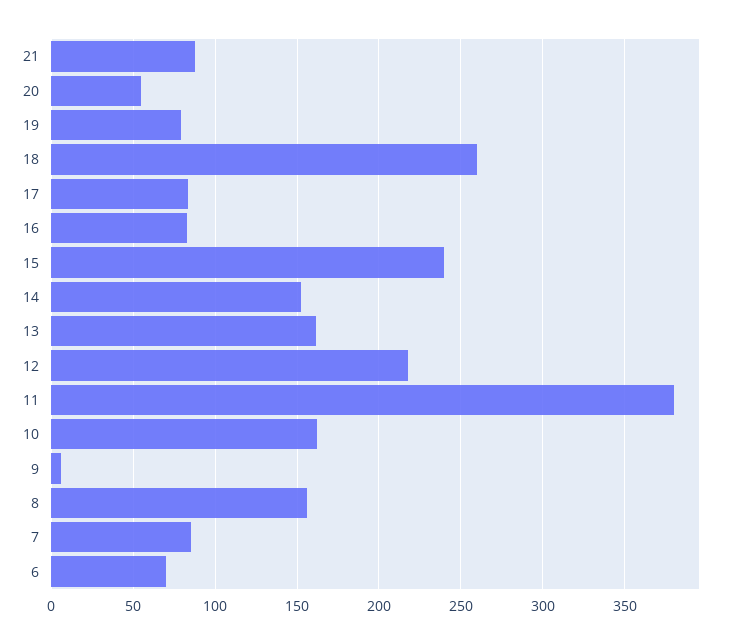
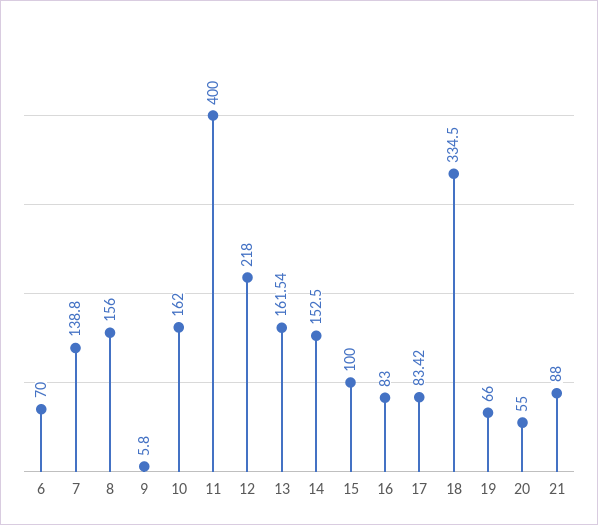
  {
    "21": 88,
    "20": 55,
-   "19": 80,
+   "19": 66,
-   "18": 260,
+   "18": 334.5,
    "17": 83.42,
    "16": 83,
-   "15": 240,
+   "15": 100,
    "14": 152.5,
    "13": 161.54,
    "12": 218,
-   "11": 380,
+   "11": 400,
    "10": 162,
    "9": 5.8,
    "8": 156,
-   "7": 85,
+   "7": 138.8,
    "6": 70
  }

